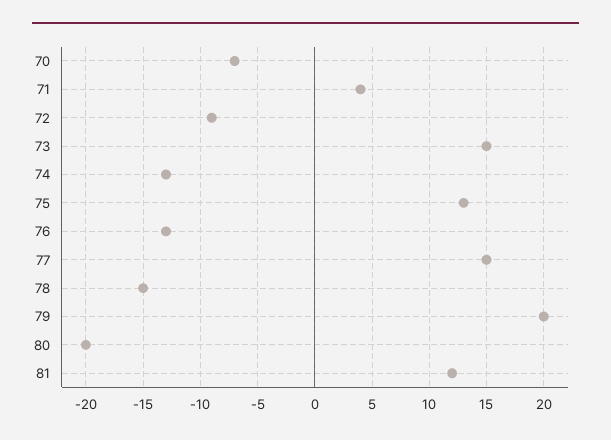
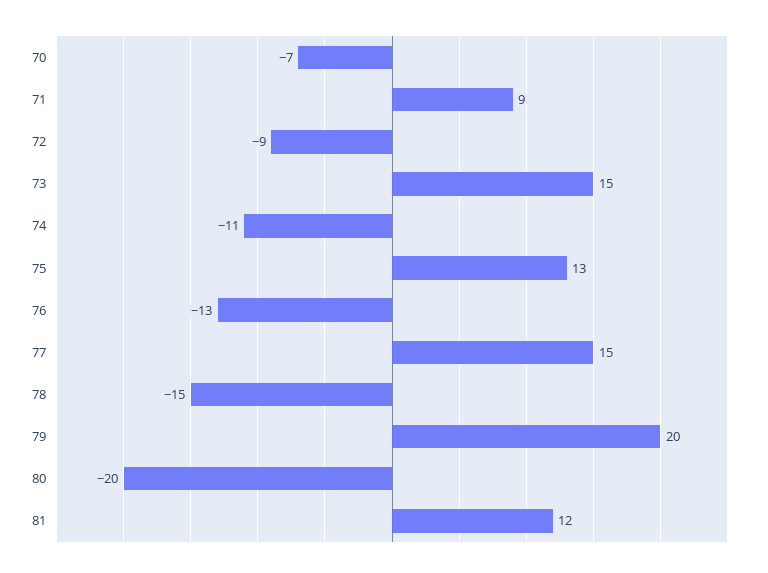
  {
    "70": -7,
-   "71": 4,
+   "71": 9,
    "72": -9,
    "73": 15,
-   "74": -13,
+   "74": -11,
    "75": 13,
    "76": -13,
    "77": 15,
    "78": -15,
    "79": 20,
    "80": -20,
    "81": 12
  }

